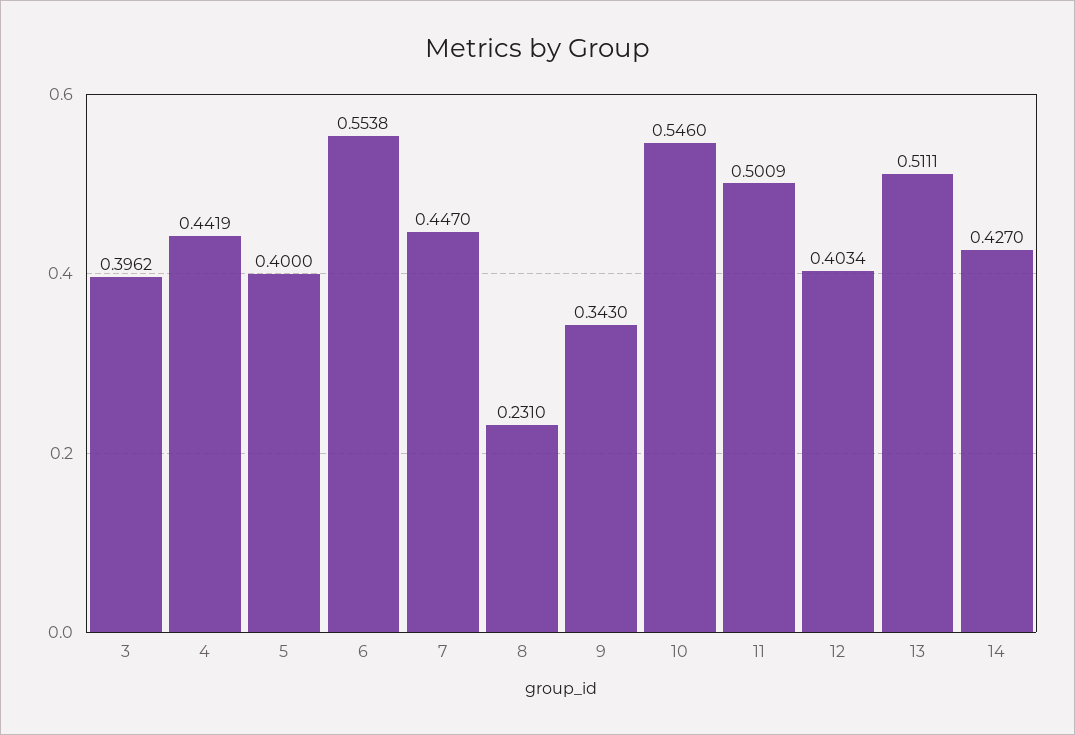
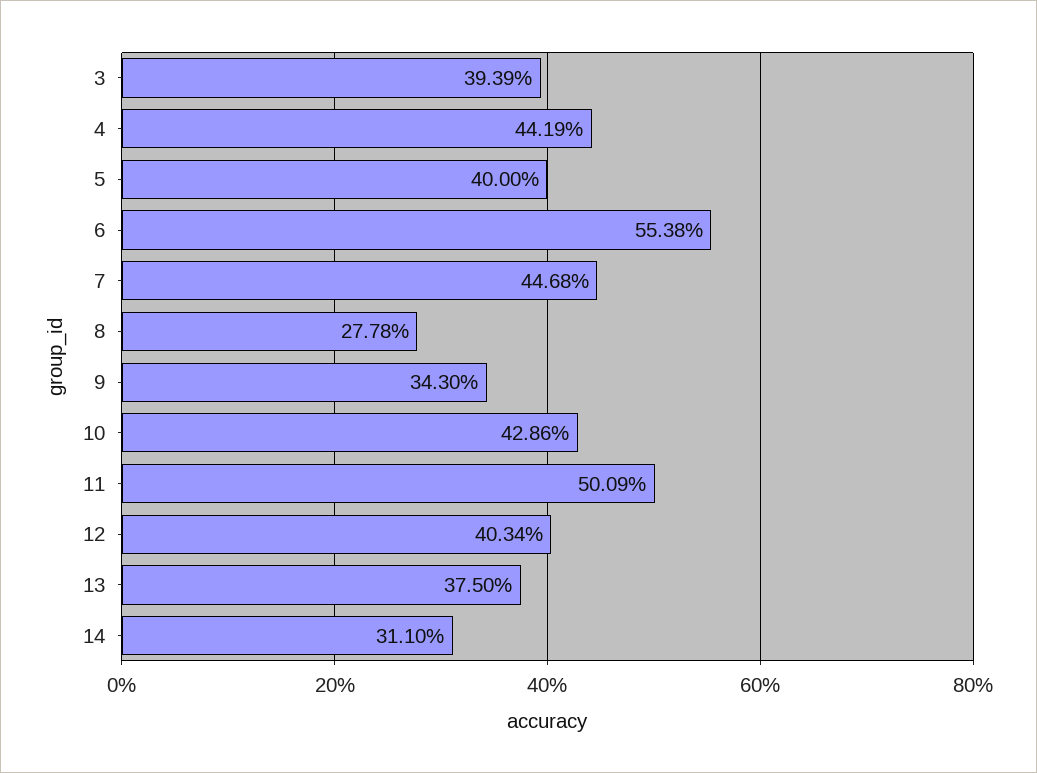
  {
-   "3": 0.3962,
+   "3": 0.3939,
    "4": 0.4419,
    "5": 0.4,
    "6": 0.5538,
-   "7": 0.447,
+   "7": 0.4468,
-   "8": 0.231,
+   "8": 0.2778,
    "9": 0.343,
-   "10": 0.546,
+   "10": 0.4286,
    "11": 0.5009,
    "12": 0.4034,
-   "13": 0.5111,
+   "13": 0.375,
-   "14": 0.427
+   "14": 0.311
  }

